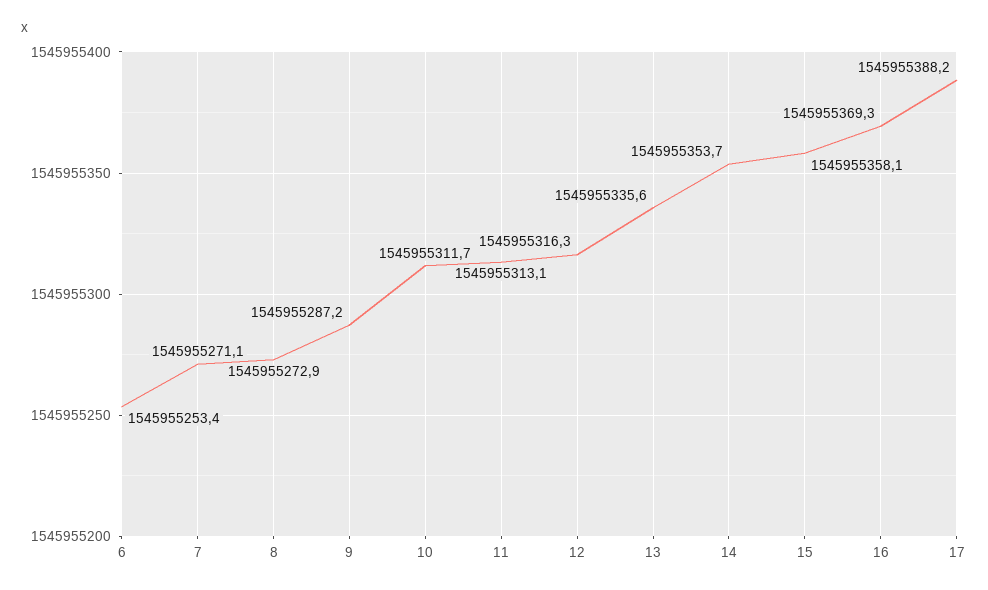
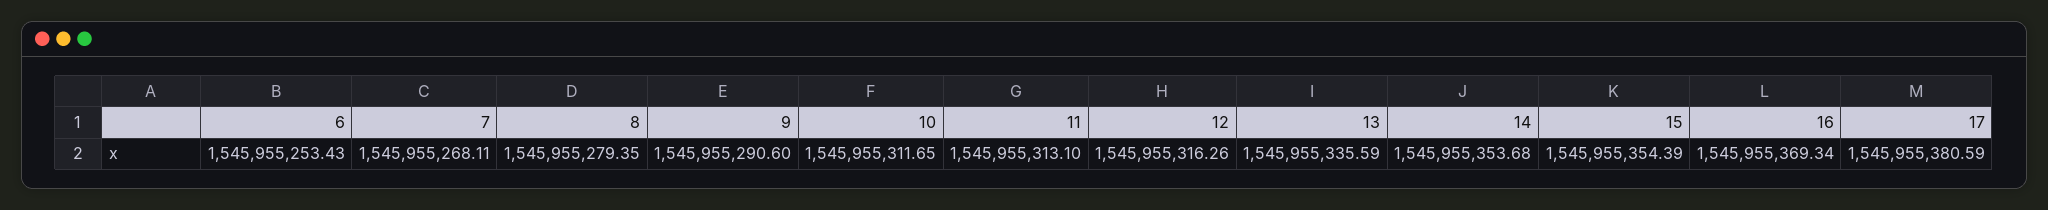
  {
    "6": 1545955253.43,
-   "7": 1545955271.1,
+   "7": 1545955268.11,
-   "8": 1545955272.9,
+   "8": 1545955279.35,
-   "9": 1545955287.2,
+   "9": 1545955290.6,
    "10": 1545955311.65,
    "11": 1545955313.1,
    "12": 1545955316.26,
    "13": 1545955335.59,
    "14": 1545955353.68,
-   "15": 1545955358.1,
+   "15": 1545955354.39,
    "16": 1545955369.34,
-   "17": 1545955388.2
+   "17": 1545955380.59
  }

